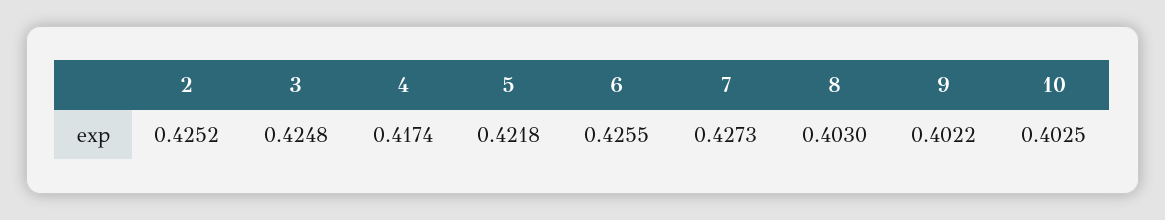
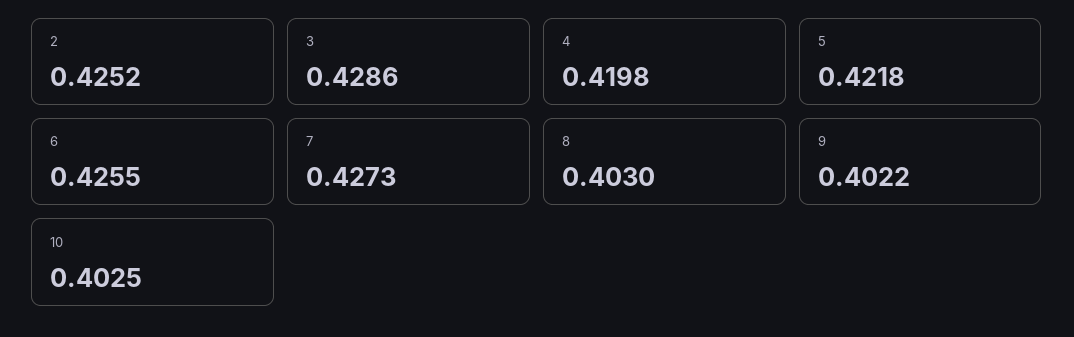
  {
    "2": 0.4252,
-   "3": 0.4248,
+   "3": 0.4286,
-   "4": 0.4174,
+   "4": 0.4198,
    "5": 0.4218,
    "6": 0.4255,
    "7": 0.4273,
    "8": 0.403,
    "9": 0.4022,
    "10": 0.4025
  }

